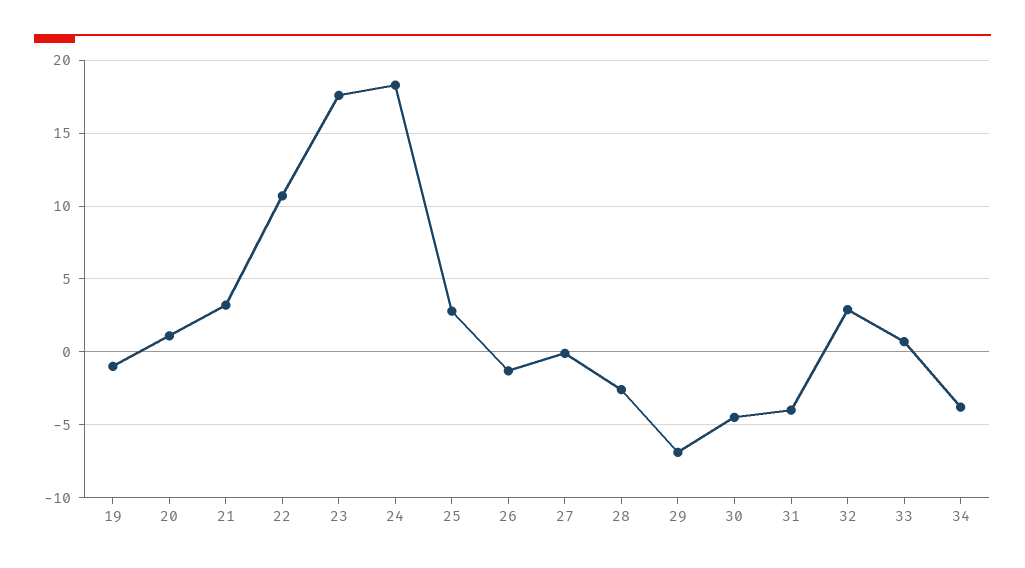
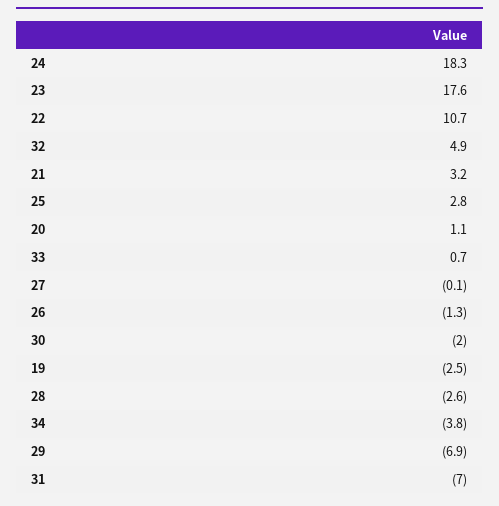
  {
-   "19": -1,
+   "19": -2.5,
    "20": 1.1,
    "21": 3.2,
    "22": 10.7,
    "23": 17.6,
    "24": 18.3,
    "25": 2.8,
    "26": -1.3,
    "27": -0.1,
    "28": -2.6,
    "29": -6.9,
-   "30": -4.5,
+   "30": -2,
-   "31": -4,
+   "31": -7,
-   "32": 3,
+   "32": 4.9,
    "33": 0.7,
    "34": -3.8
  }

